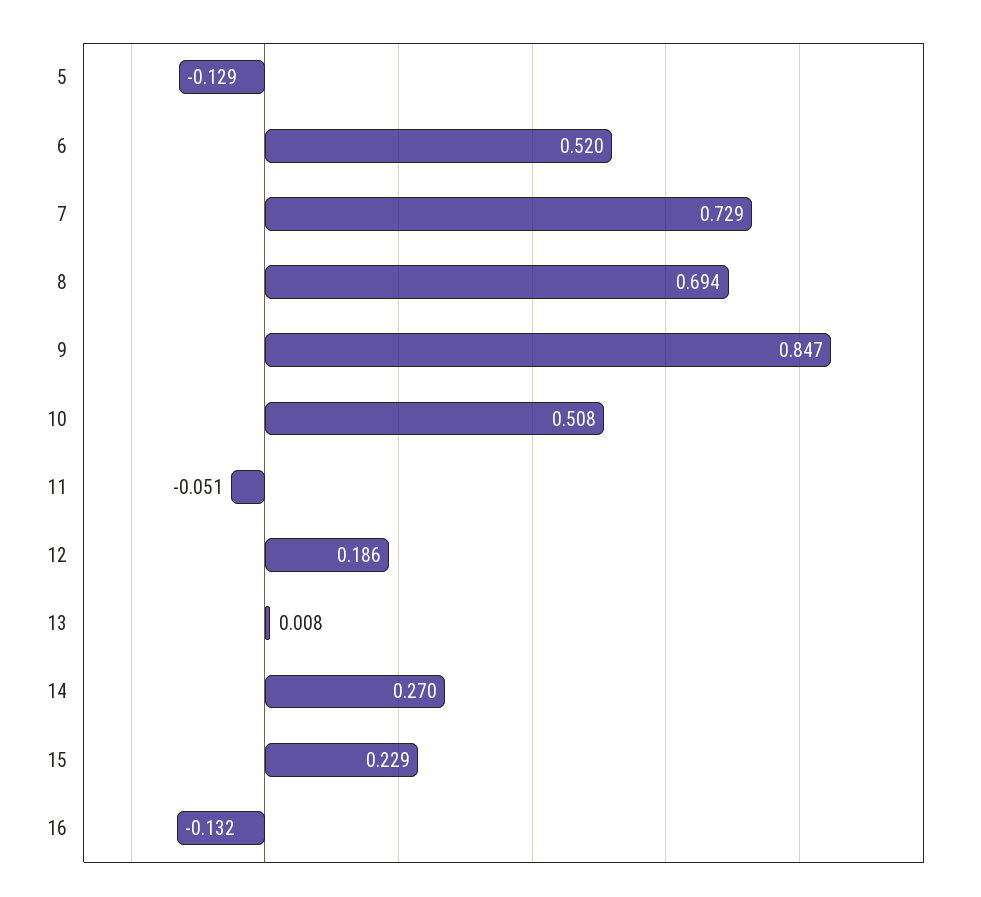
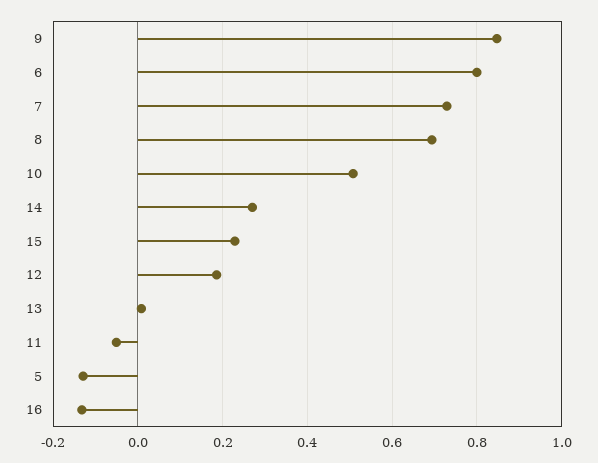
  {
    "5": -0.129,
-   "6": 0.52,
+   "6": 0.8,
    "7": 0.729,
    "8": 0.694,
    "9": 0.847,
    "10": 0.508,
    "11": -0.051,
    "12": 0.186,
    "13": 0.008,
    "14": 0.27,
    "15": 0.229,
    "16": -0.132
  }

